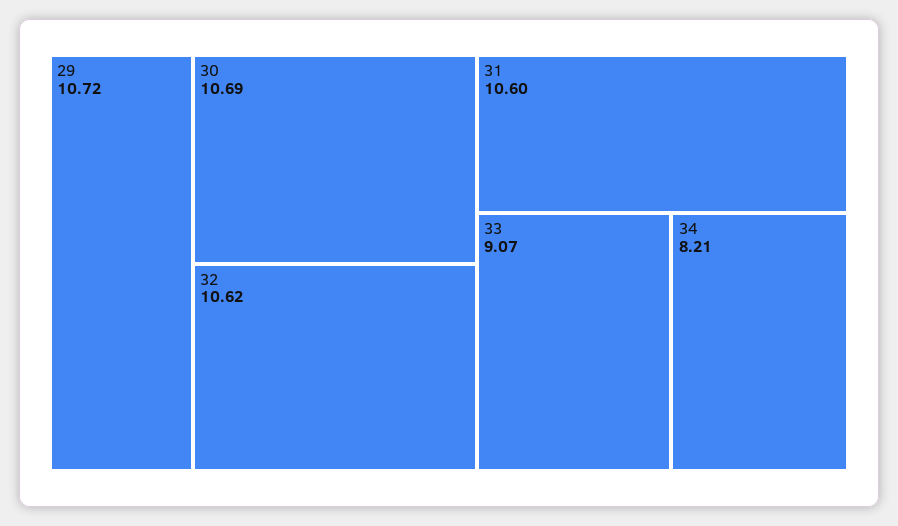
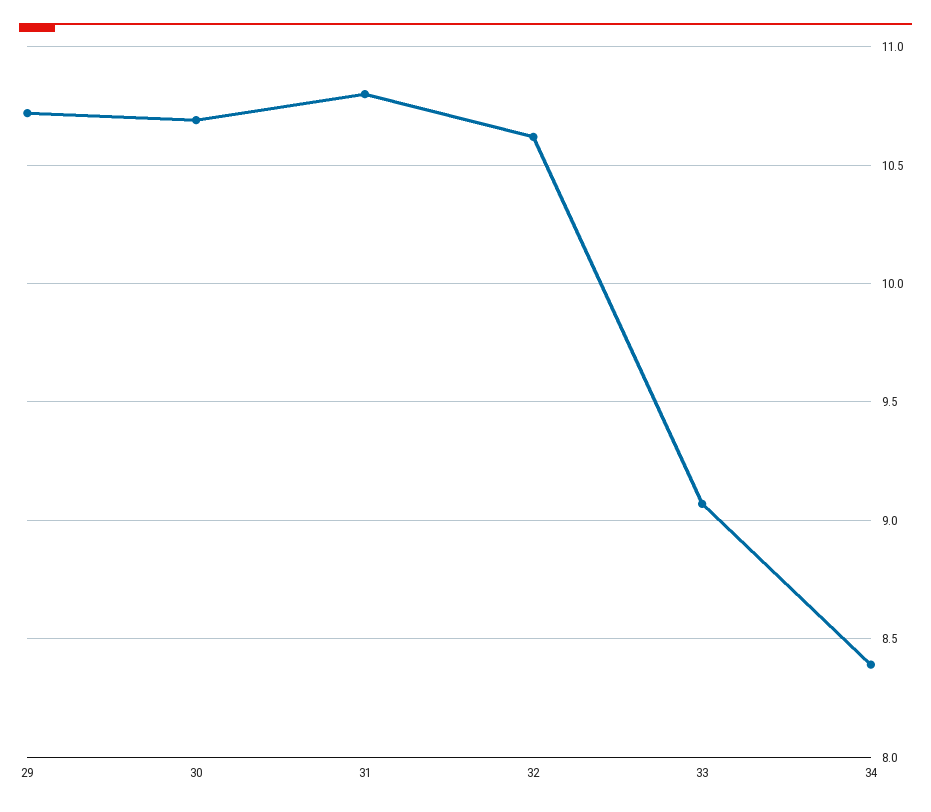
  {
    "29": 10.72,
    "30": 10.69,
    "32": 10.62,
-   "31": 10.6,
+   "31": 10.8,
    "33": 9.07,
-   "34": 8.21
+   "34": 8.4
  }

